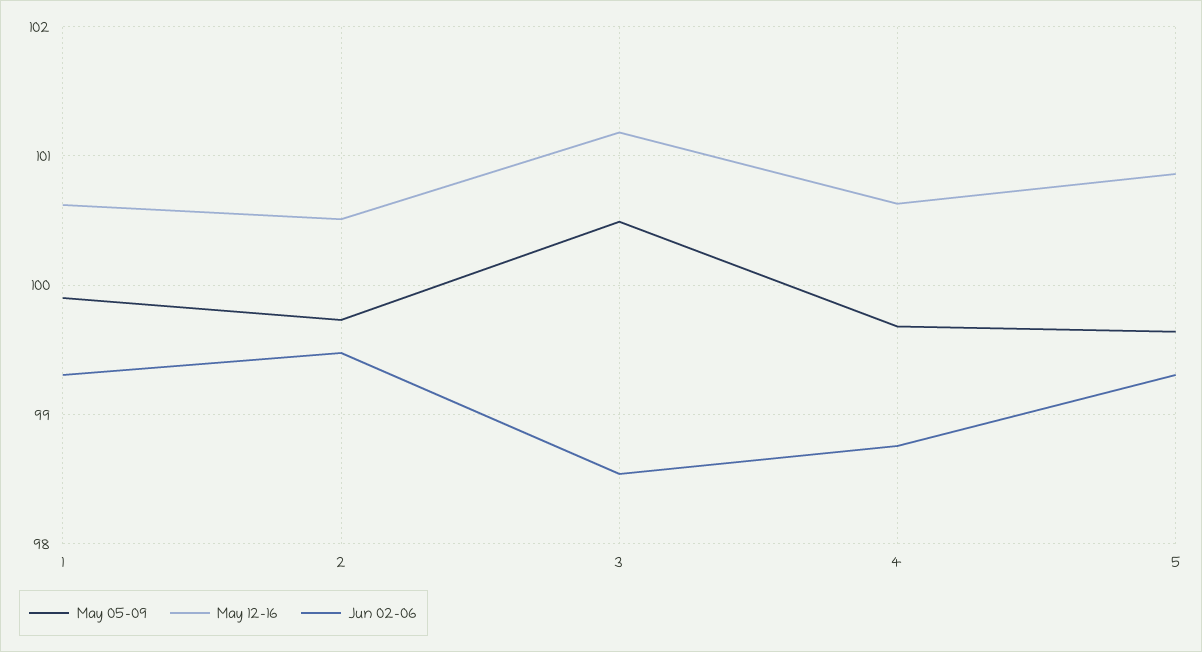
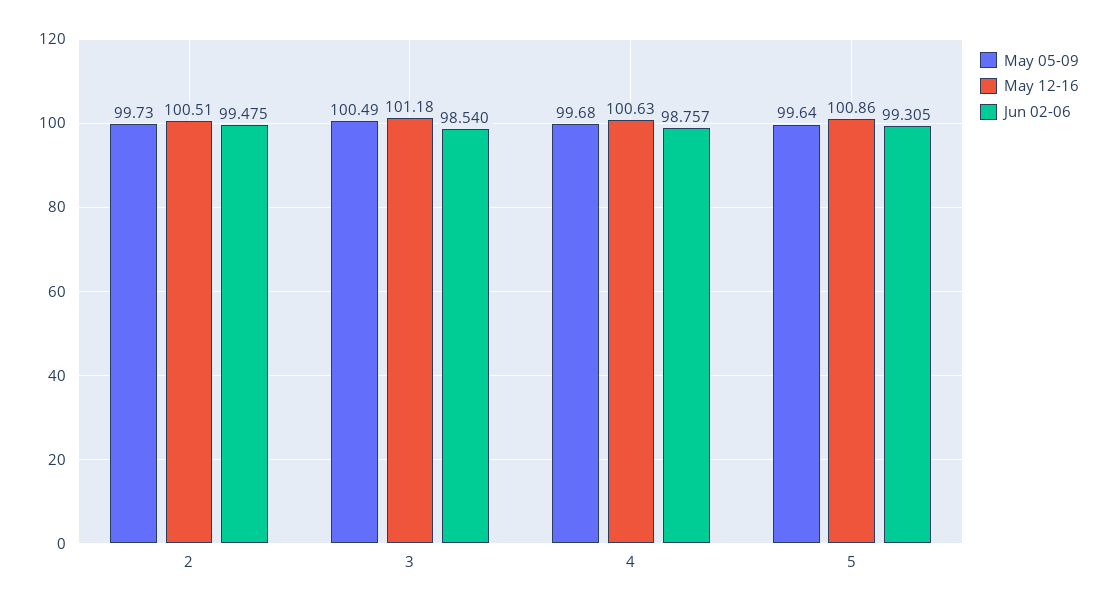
  {
    "May 05-09": {
-     "1": 99.9,
      "2": 99.73,
      "3": 100.49,
      "4": 99.68,
      "5": 99.64
    },
    "May 12-16": {
-     "1": 100.6,
      "2": 100.51,
      "3": 101.18,
      "4": 100.63,
      "5": 100.86
    },
    "Jun 02-06": {
-     "1": 99.3,
      "2": 99.475,
      "3": 98.54,
      "4": 98.757,
      "5": 99.305
    }
  }

